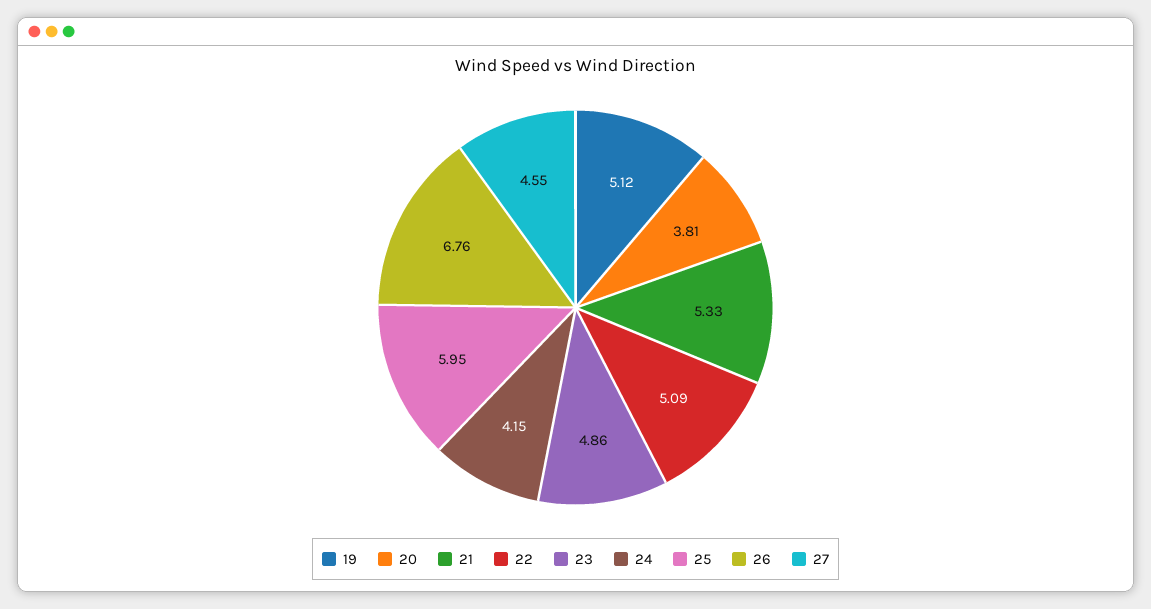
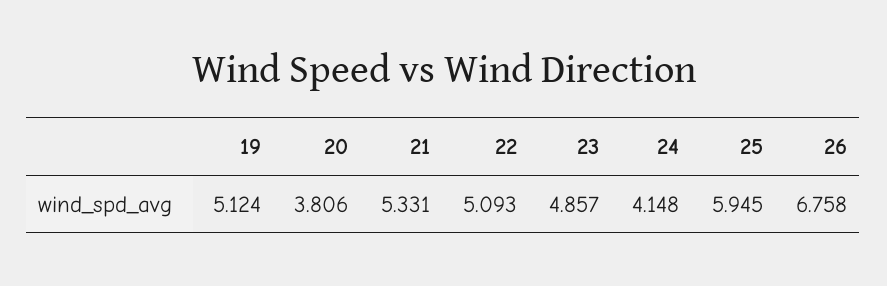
  {
    "19": 5.124,
    "20": 3.806,
    "21": 5.331,
    "22": 5.093,
    "23": 4.857,
    "24": 4.148,
    "25": 5.945,
-   "26": 6.758,
+   "26": 6.758
-   "27": 4.55
  }

